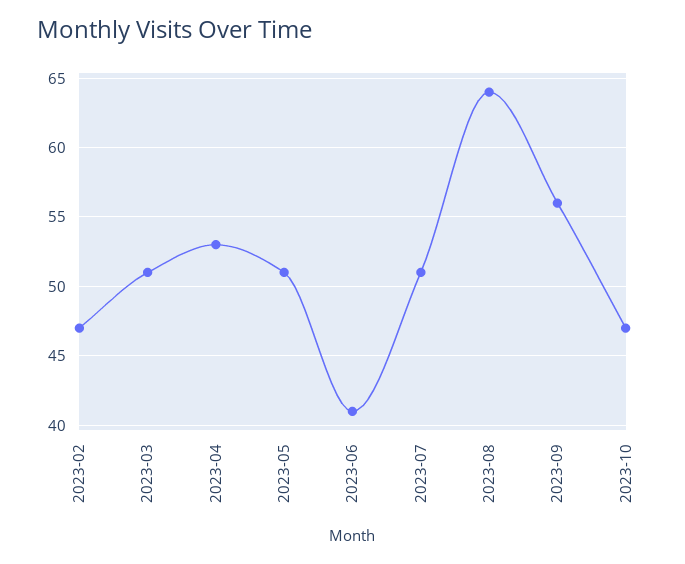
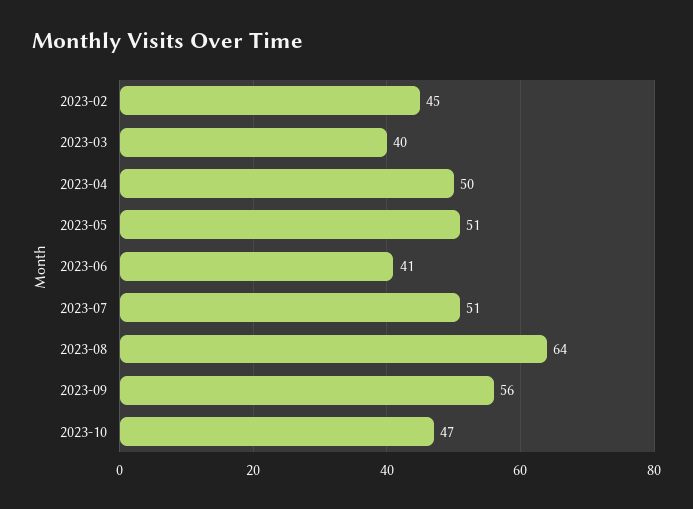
  {
-   "2023-02": 47,
+   "2023-02": 45,
-   "2023-03": 51,
+   "2023-03": 40,
-   "2023-04": 53,
+   "2023-04": 50,
    "2023-05": 51,
    "2023-06": 41,
    "2023-07": 51,
    "2023-08": 64,
    "2023-09": 56,
    "2023-10": 47
  }

